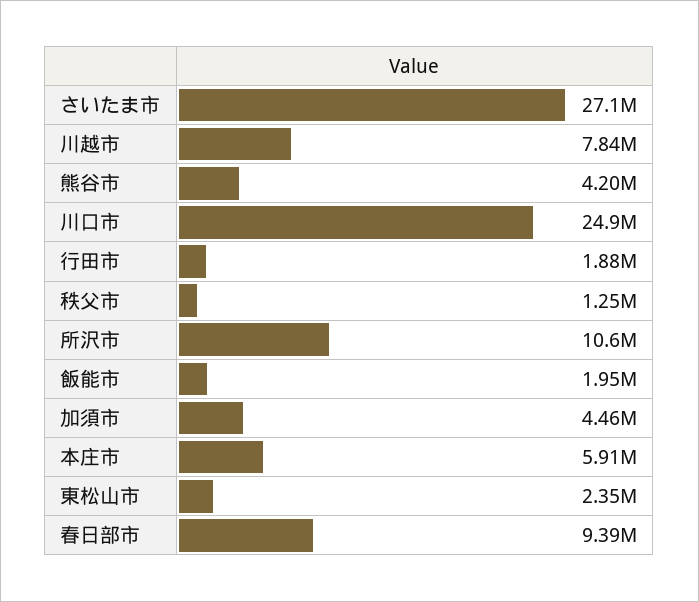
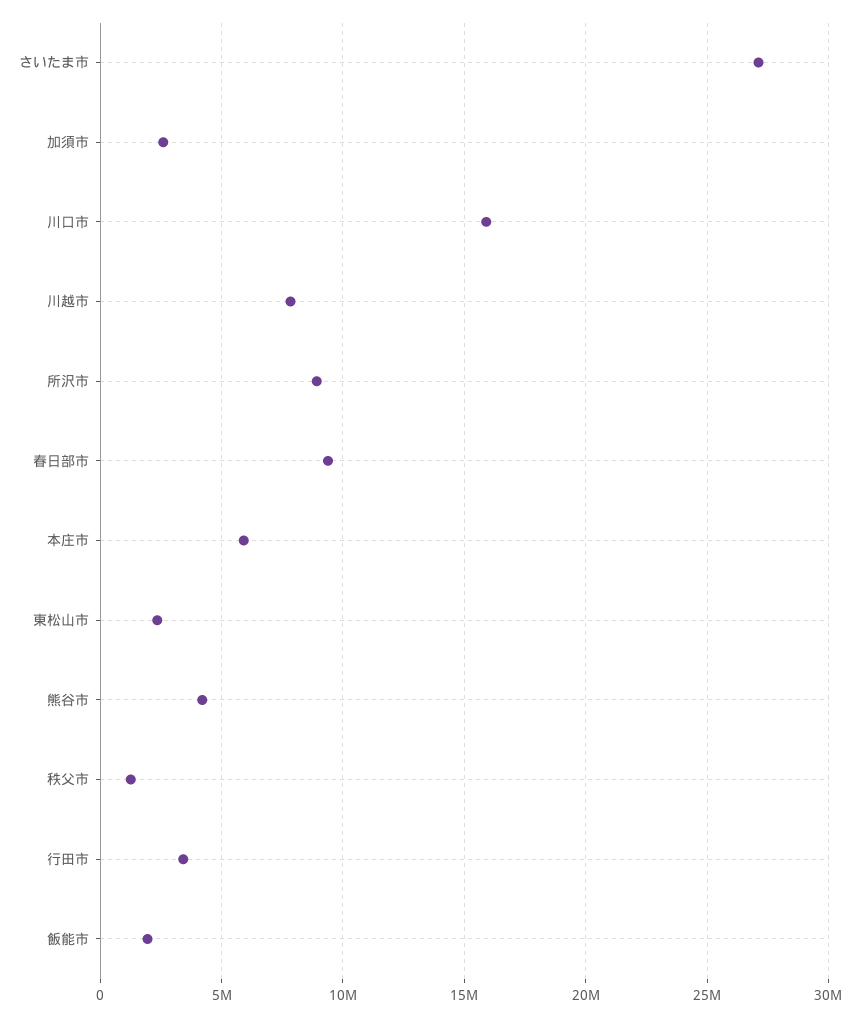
  {
    "さいたま市": 27100000,
    "川越市": 7840000,
    "熊谷市": 4200000,
-   "川口市": 24900000,
+   "川口市": 16000000,
-   "行田市": 1880000,
+   "行田市": 3500000,
    "秩父市": 1250000,
-   "所沢市": 10600000,
+   "所沢市": 9000000,
    "飯能市": 1950000,
-   "加須市": 4460000,
+   "加須市": 2500000,
    "本庄市": 5910000,
    "東松山市": 2350000,
    "春日部市": 9390000
  }

